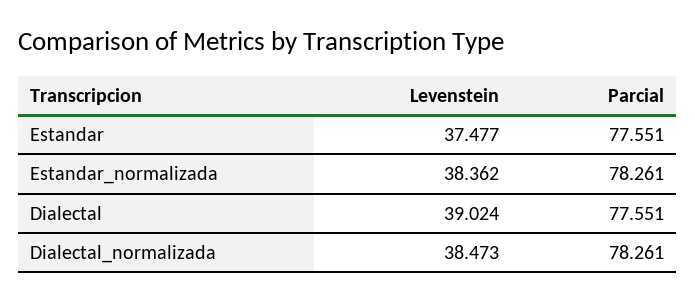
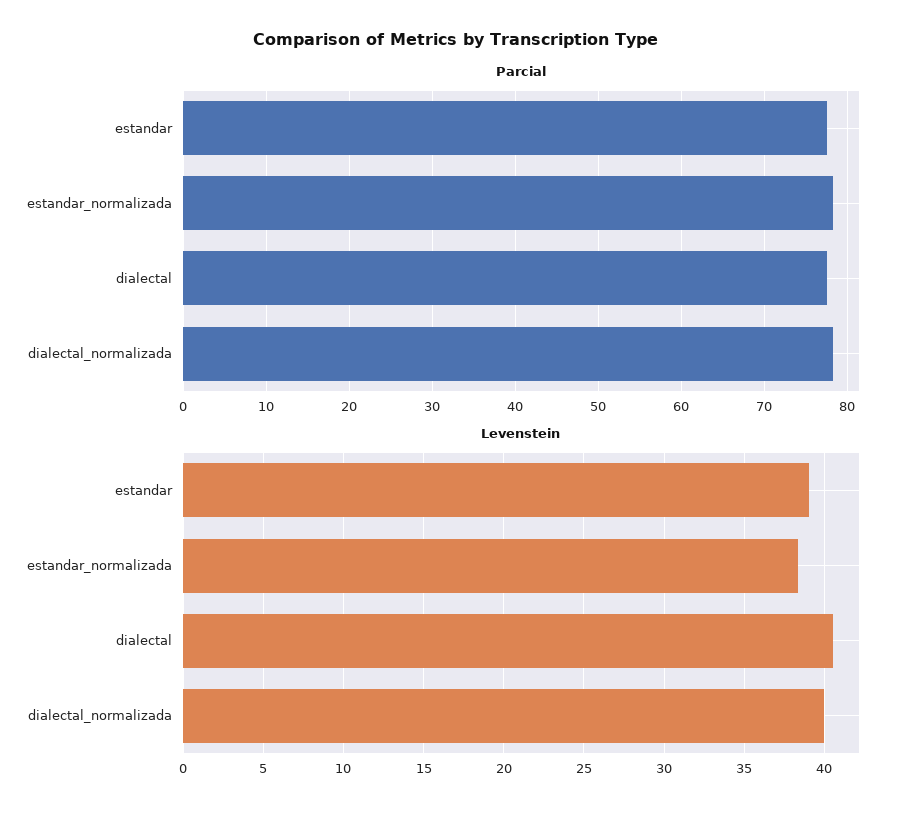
  {
    "Levenstein": {
-     "Estandar": 37.477,
+     "Estandar": 39,
      "Estandar_normalizada": 38.362,
-     "Dialectal": 39.024,
+     "Dialectal": 40.5,
-     "Dialectal_normalizada": 38.473
+     "Dialectal_normalizada": 40
    },
    "Parcial": {
      "Estandar": 77.551,
      "Estandar_normalizada": 78.261,
      "Dialectal": 77.551,
      "Dialectal_normalizada": 78.261
    }
  }

